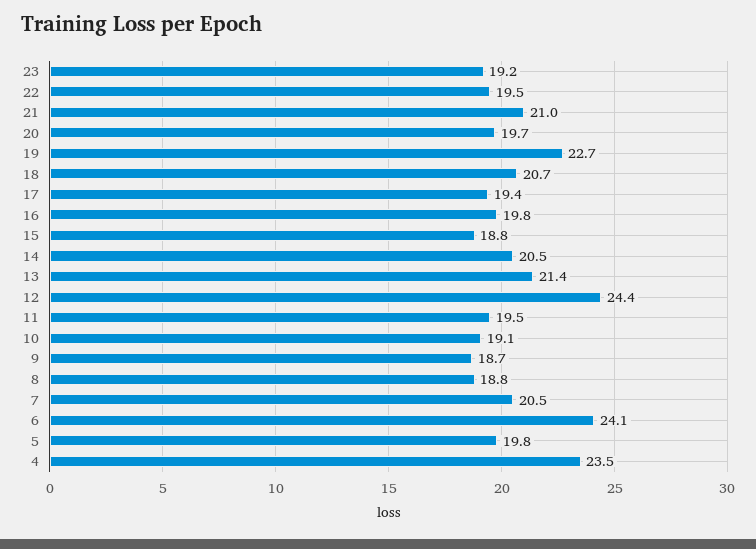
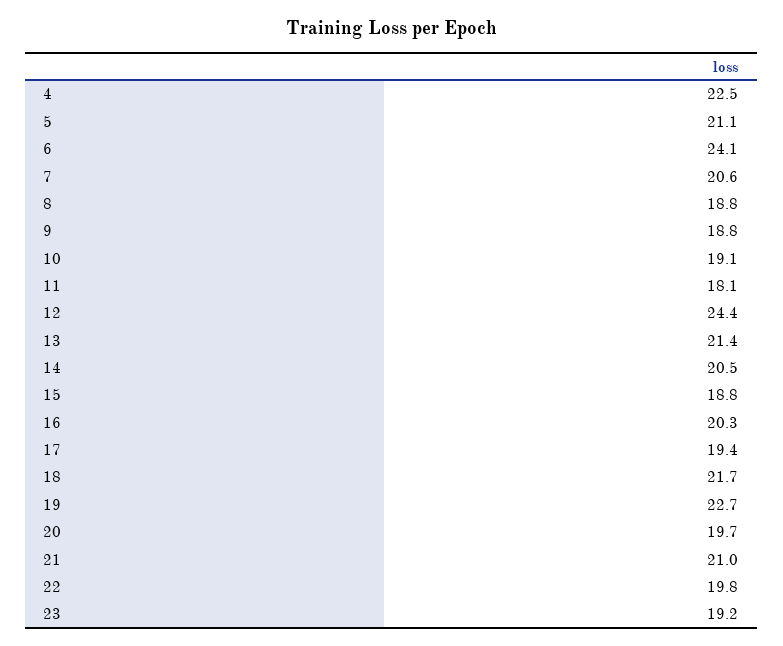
  {
    "23": 19.2,
-   "22": 19.5,
+   "22": 19.8,
    "21": 21,
    "20": 19.7,
    "19": 22.7,
-   "18": 20.7,
+   "18": 21.7,
    "17": 19.4,
-   "16": 19.8,
+   "16": 20.3,
    "15": 18.8,
    "14": 20.5,
    "13": 21.4,
    "12": 24.4,
-   "11": 19.5,
+   "11": 18.1,
    "10": 19.1,
-   "9": 18.7,
+   "9": 18.8,
    "8": 18.8,
-   "7": 20.5,
+   "7": 20.6,
    "6": 24.1,
-   "5": 19.8,
+   "5": 21.1,
-   "4": 23.5
+   "4": 22.5
  }

